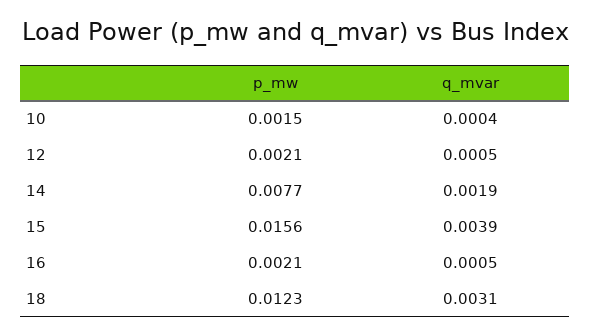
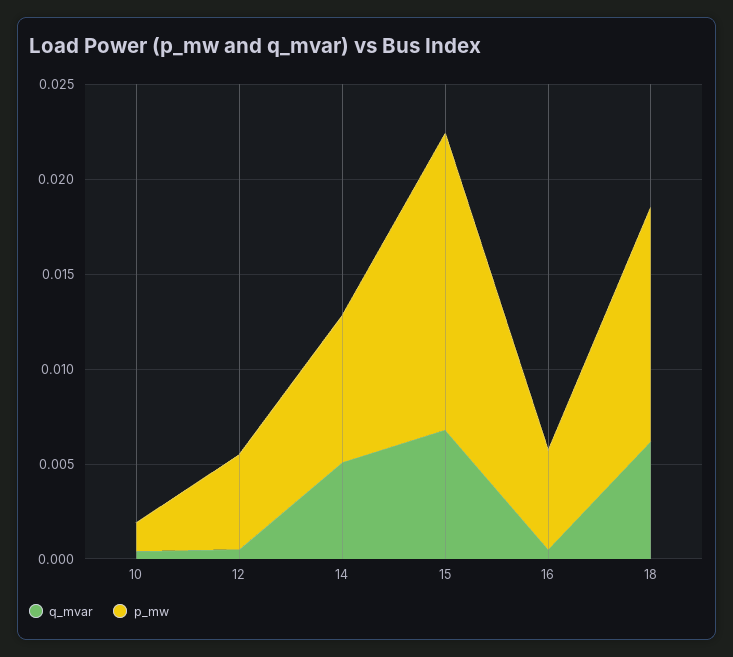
  {
    "p_mw": {
      "10": 0.0015,
-     "12": 0.0021,
+     "12": 0.005,
      "14": 0.0077,
      "15": 0.0156,
-     "16": 0.0021,
+     "16": 0.005,
      "18": 0.0123
    },
    "q_mvar": {
      "10": 0.0004,
      "12": 0.0005,
-     "14": 0.0019,
+     "14": 0.005,
-     "15": 0.0039,
+     "15": 0.007,
      "16": 0.0005,
-     "18": 0.0031
+     "18": 0.006
    }
  }

